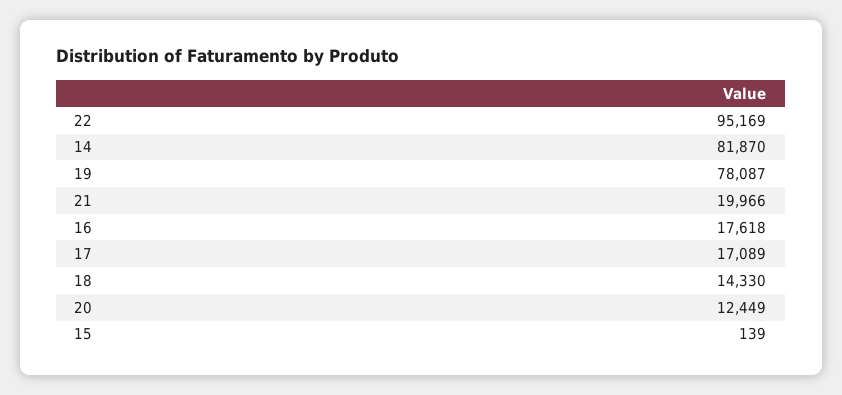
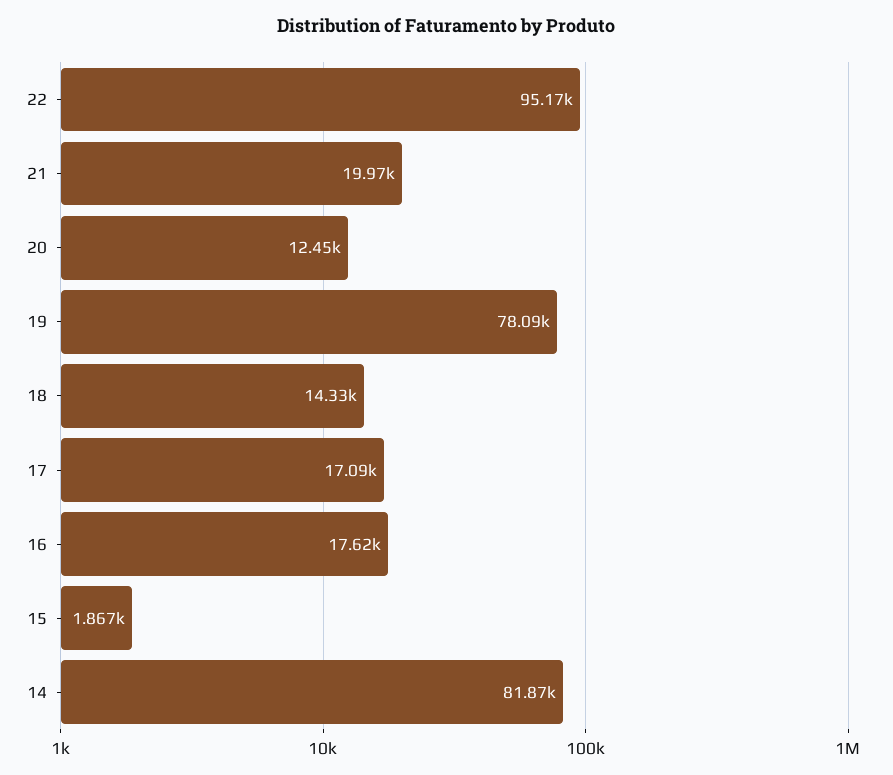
  {
    "22": 95169,
    "14": 81870,
    "19": 78087,
    "21": 19966,
    "16": 17618,
    "17": 17089,
    "18": 14330,
    "20": 12449,
-   "15": 139
+   "15": 1867
  }

